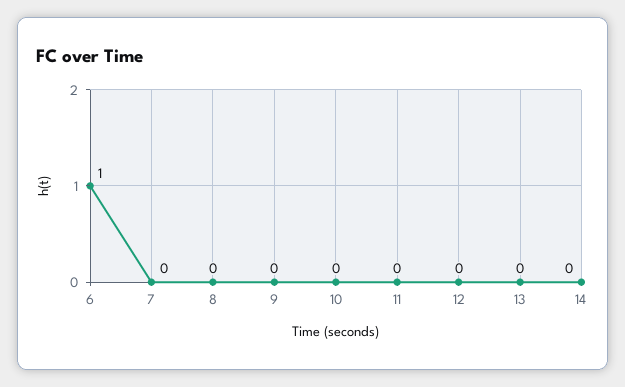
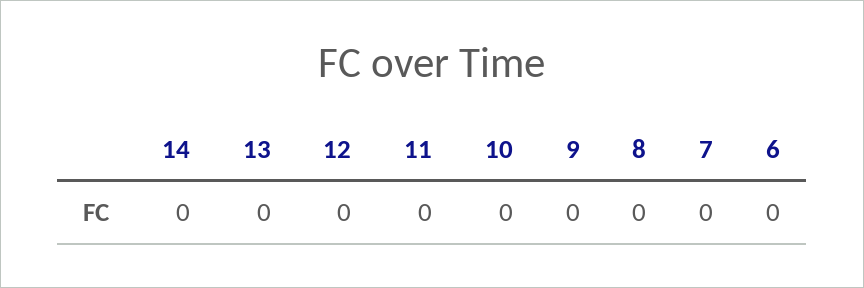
  {
-   "6": 1,
+   "6": 0,
    "7": 0,
    "8": 0,
    "9": 0,
    "10": 0,
    "11": 0,
    "12": 0,
    "13": 0,
    "14": 0
  }

